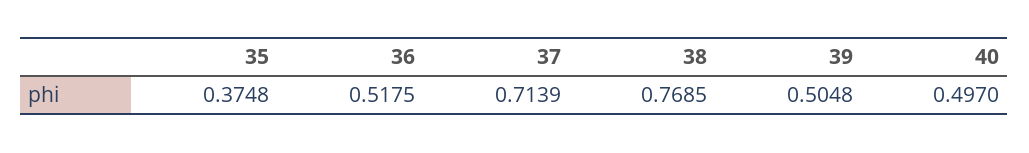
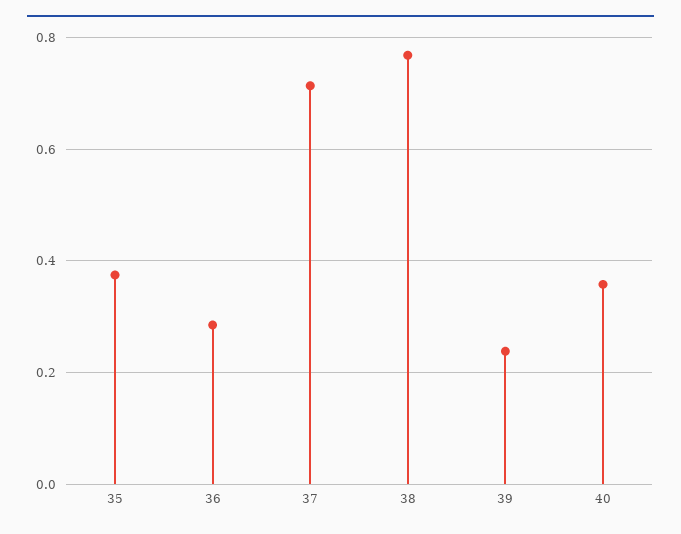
  {
    "35": 0.3748,
-   "36": 0.5175,
+   "36": 0.28,
    "37": 0.7139,
    "38": 0.7685,
-   "39": 0.5048,
+   "39": 0.24,
-   "40": 0.497
+   "40": 0.36
  }

